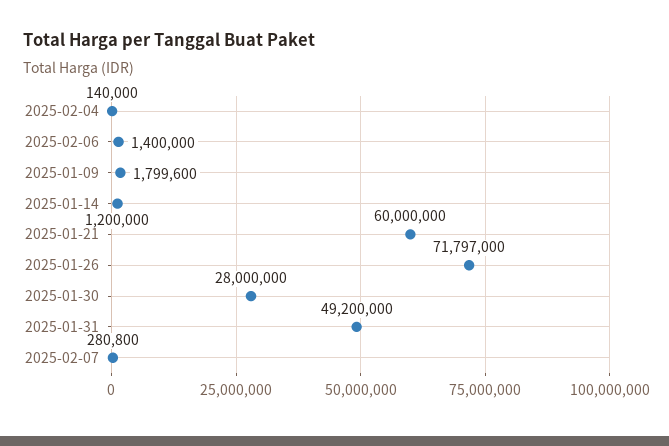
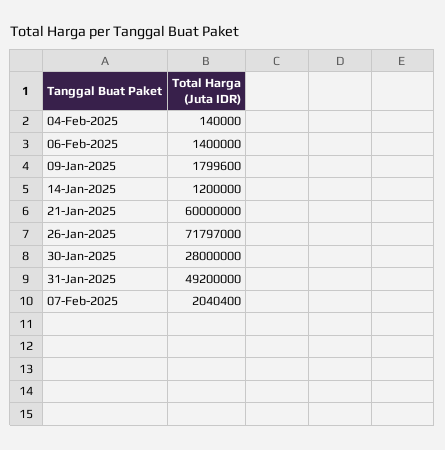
  {
    "2025-02-04": 140000,
    "2025-02-06": 1400000,
    "2025-01-09": 1799600,
    "2025-01-14": 1200000,
    "2025-01-21": 60000000,
    "2025-01-26": 71797000,
    "2025-01-30": 28000000,
    "2025-01-31": 49200000,
-   "2025-02-07": 280800
+   "2025-02-07": 2040400
  }

